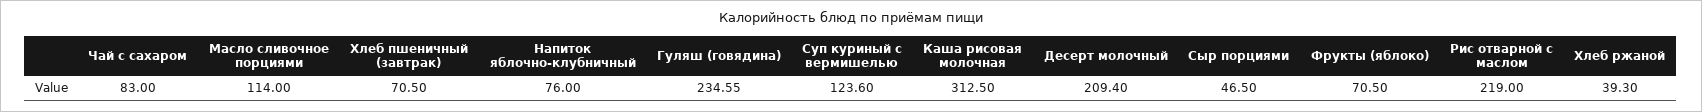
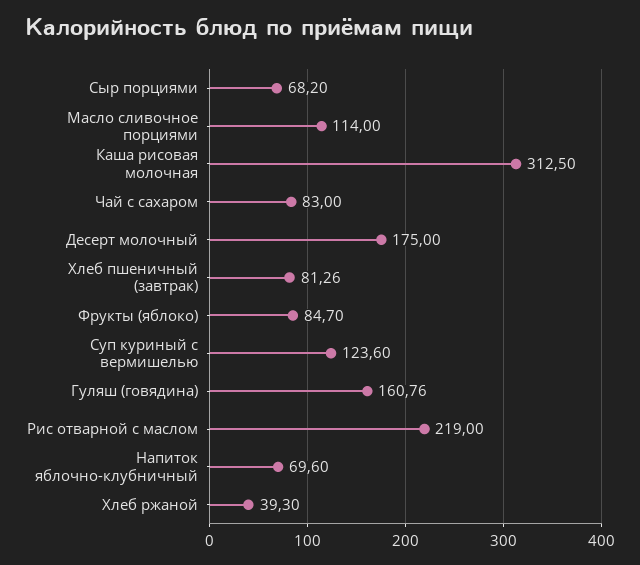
  {
    "Чай с сахаром": 83,
    "Масло сливочное порциями": 114,
-   "Хлеб пшеничный (завтрак)": 70.5,
+   "Хлеб пшеничный (завтрак)": 81.26,
-   "Напиток яблочно-клубничный": 76,
+   "Напиток яблочно-клубничный": 69.6,
-   "Гуляш (говядина)": 234.55,
+   "Гуляш (говядина)": 160.76,
    "Суп куриный с вермишелью": 123.6,
    "Каша рисовая молочная": 312.5,
-   "Десерт молочный": 209.4,
+   "Десерт молочный": 175,
-   "Сыр порциями": 46.5,
+   "Сыр порциями": 68.2,
-   "Фрукты (яблоко)": 70.5,
+   "Фрукты (яблоко)": 84.7,
    "Рис отварной с маслом": 219,
    "Хлеб ржаной": 39.3
  }

